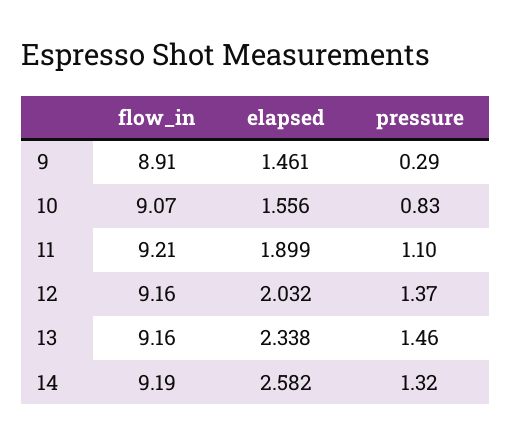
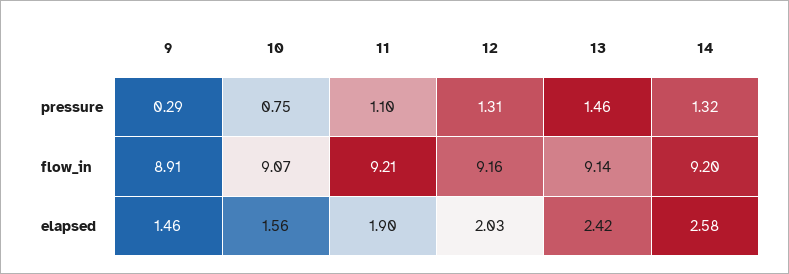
  {
    "flow_in": {
      "9": 8.91,
      "10": 9.07,
      "11": 9.21,
      "12": 9.16,
-     "13": 9.16,
+     "13": 9.14,
-     "14": 9.19
+     "14": 9.2
    },
    "elapsed": {
      "9": 1.461,
      "10": 1.556,
      "11": 1.899,
      "12": 2.032,
-     "13": 2.338,
+     "13": 2.42,
      "14": 2.582
    },
    "pressure": {
      "9": 0.29,
-     "10": 0.83,
+     "10": 0.75,
      "11": 1.1,
-     "12": 1.37,
+     "12": 1.31,
      "13": 1.46,
      "14": 1.32
    }
  }

